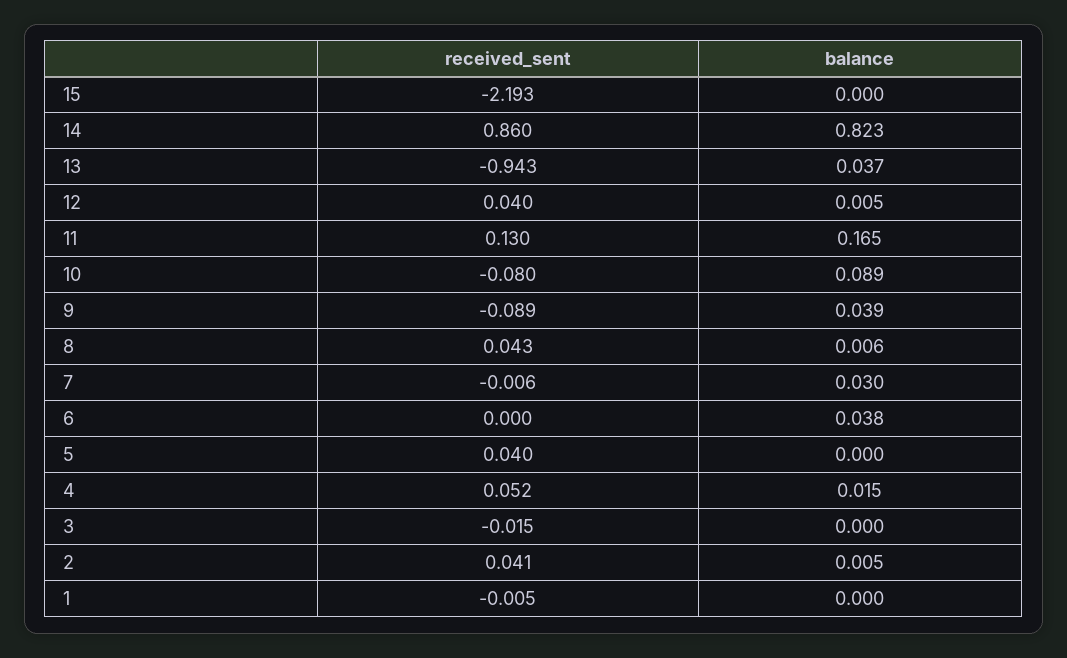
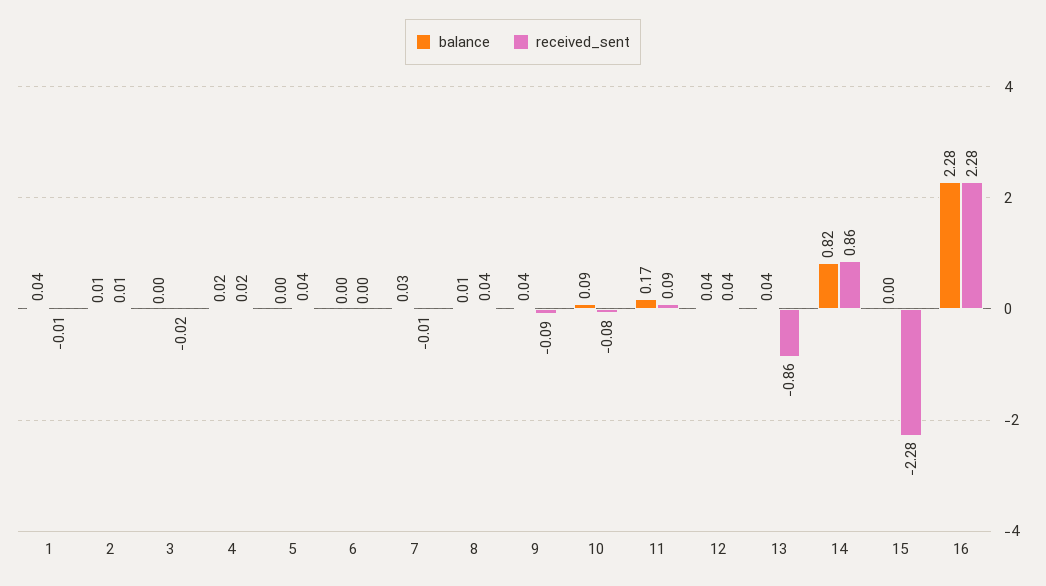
  {
    "received_sent": {
-     "15": -2.193,
+     "15": -2.28,
      "14": 0.86,
-     "13": -0.943,
+     "13": -0.86,
      "12": 0.04,
-     "11": 0.13,
+     "11": 0.09,
      "10": -0.08,
      "9": -0.089,
      "8": 0.043,
      "7": -0.006,
      "6": 0,
      "5": 0.04,
-     "4": 0.052,
+     "4": 0.02,
      "3": -0.015,
-     "2": 0.041,
+     "2": 0.01,
-     "1": -0.005
+     "1": -0.005,
+     "16": 2.28
    },
    "balance": {
      "15": 0,
      "14": 0.823,
      "13": 0.037,
-     "12": 0.005,
+     "12": 0.04,
      "11": 0.165,
      "10": 0.089,
      "9": 0.039,
      "8": 0.006,
      "7": 0.03,
-     "6": 0.038,
+     "6": 0,
      "5": 0,
      "4": 0.015,
      "3": 0,
      "2": 0.005,
-     "1": 0
+     "1": 0.04,
+     "16": 2.28
    }
  }

